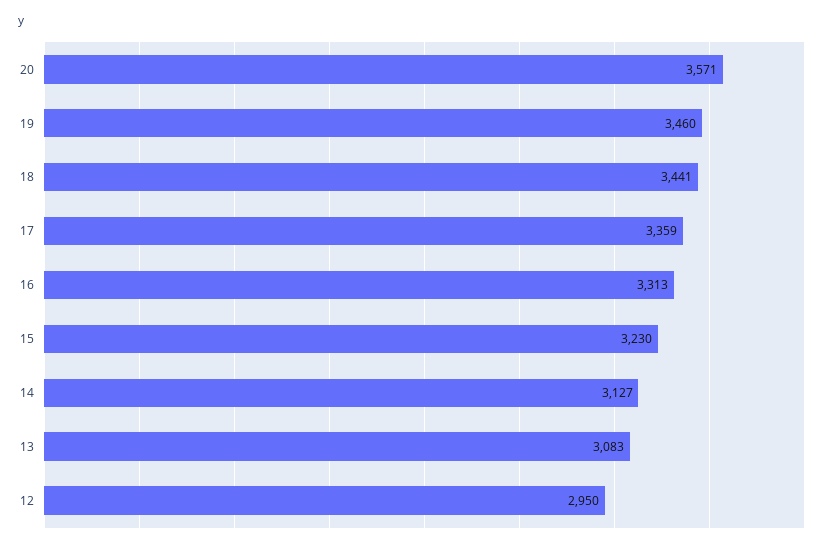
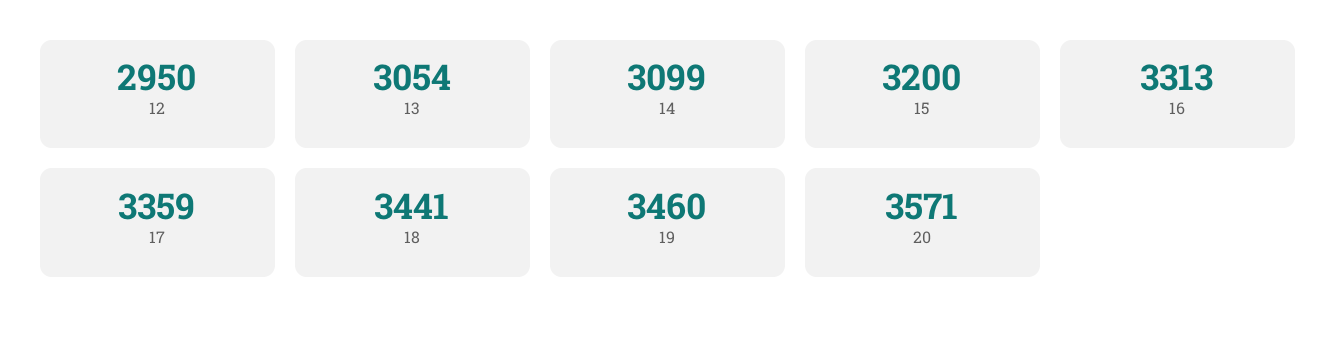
  {
    "20": 3571,
    "19": 3460,
    "18": 3441,
    "17": 3359,
    "16": 3313,
-   "15": 3230,
+   "15": 3200,
-   "14": 3127,
+   "14": 3099,
-   "13": 3083,
+   "13": 3054,
    "12": 2950
  }

